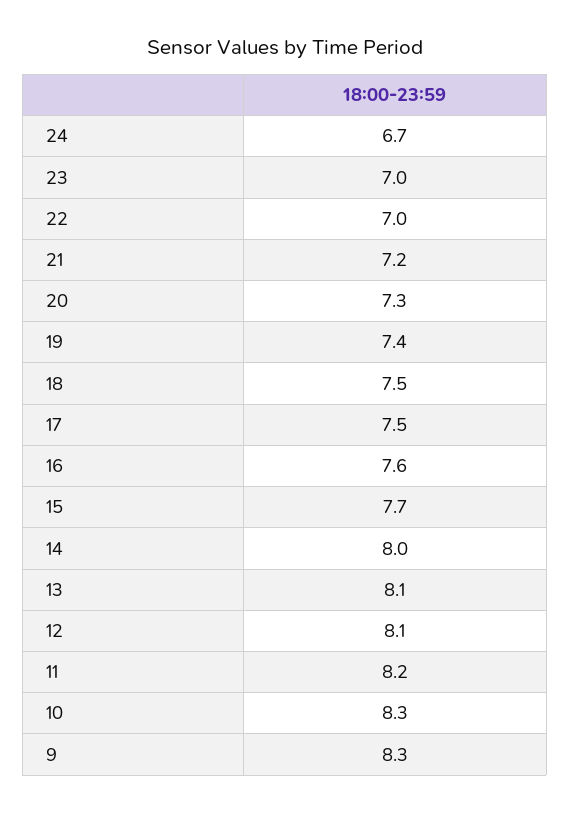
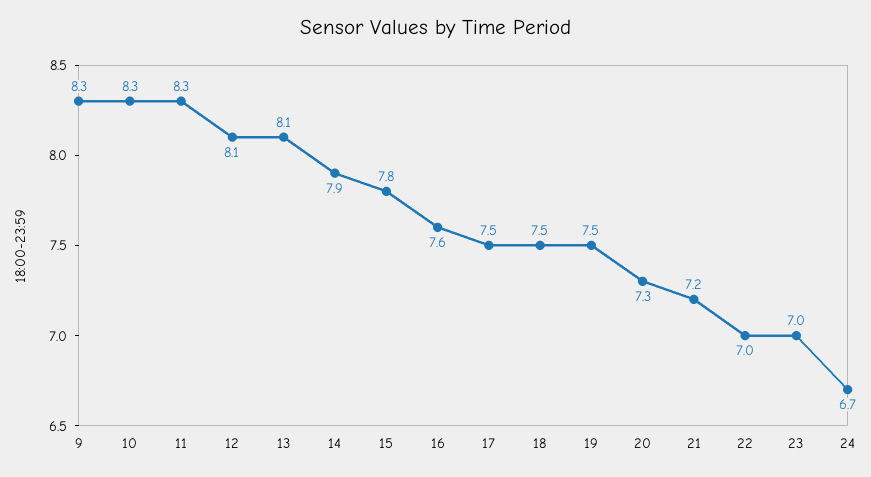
  {
    "24": 6.7,
    "23": 7,
    "22": 7,
    "21": 7.2,
    "20": 7.3,
-   "19": 7.4,
+   "19": 7.5,
    "18": 7.5,
    "17": 7.5,
    "16": 7.6,
-   "15": 7.7,
+   "15": 7.8,
-   "14": 8,
+   "14": 7.9,
    "13": 8.1,
    "12": 8.1,
-   "11": 8.2,
+   "11": 8.3,
    "10": 8.3,
    "9": 8.3
  }

